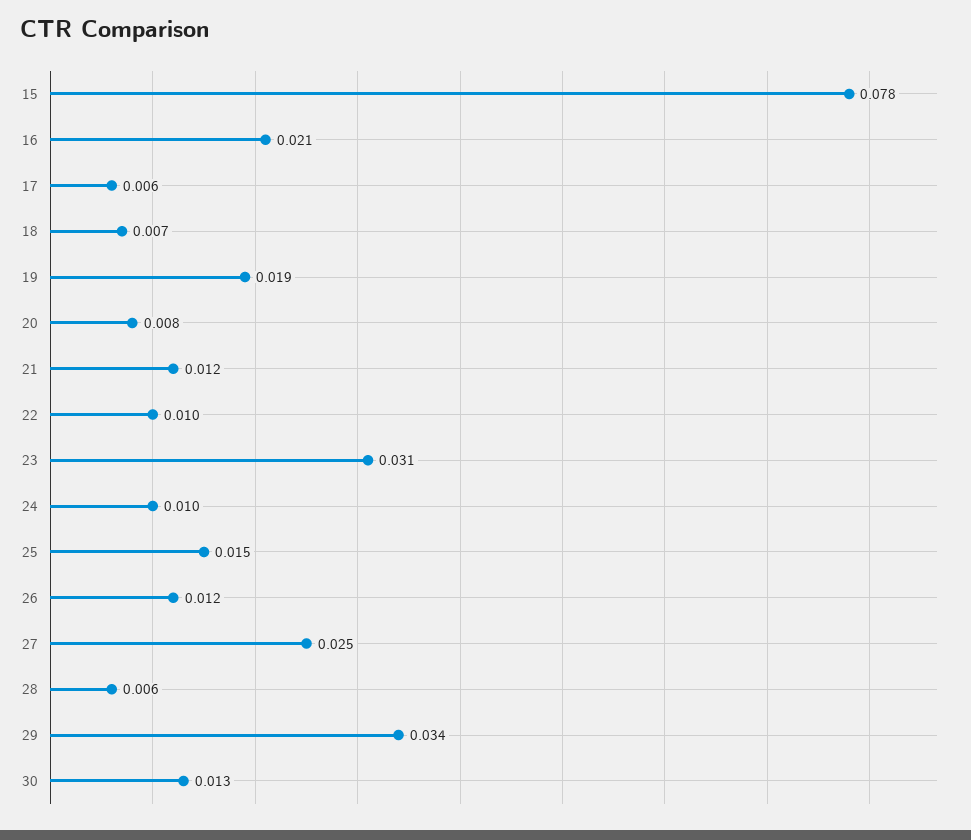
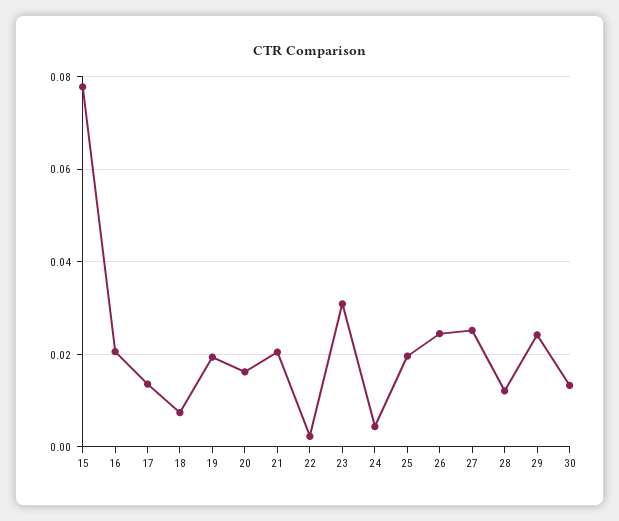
  {
    "15": 0.078,
    "16": 0.021,
-   "17": 0.006,
+   "17": 0.014,
    "18": 0.007,
    "19": 0.019,
-   "20": 0.008,
+   "20": 0.016,
-   "21": 0.012,
+   "21": 0.02,
-   "22": 0.01,
+   "22": 0.002,
    "23": 0.031,
-   "24": 0.01,
+   "24": 0.004,
-   "25": 0.015,
+   "25": 0.02,
-   "26": 0.012,
+   "26": 0.024,
    "27": 0.025,
-   "28": 0.006,
+   "28": 0.012,
-   "29": 0.034,
+   "29": 0.024,
    "30": 0.013
  }

